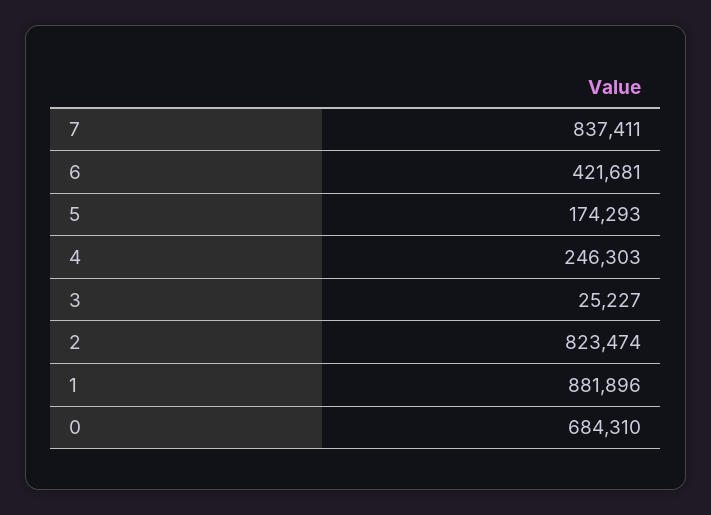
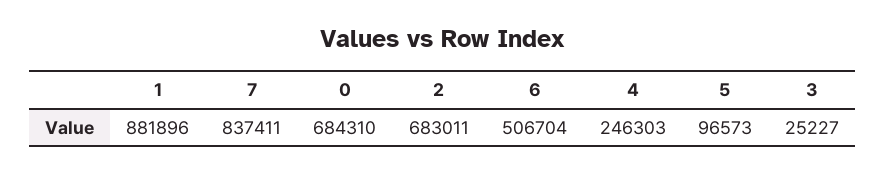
  {
    "7": 837411,
-   "6": 421681,
+   "6": 506704,
-   "5": 174293,
+   "5": 96573,
    "4": 246303,
    "3": 25227,
-   "2": 823474,
+   "2": 683011,
    "1": 881896,
    "0": 684310
  }

